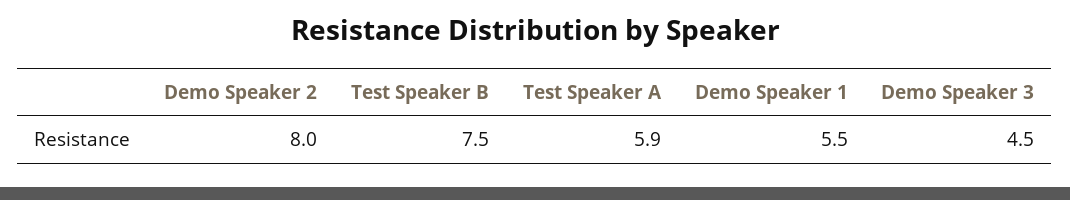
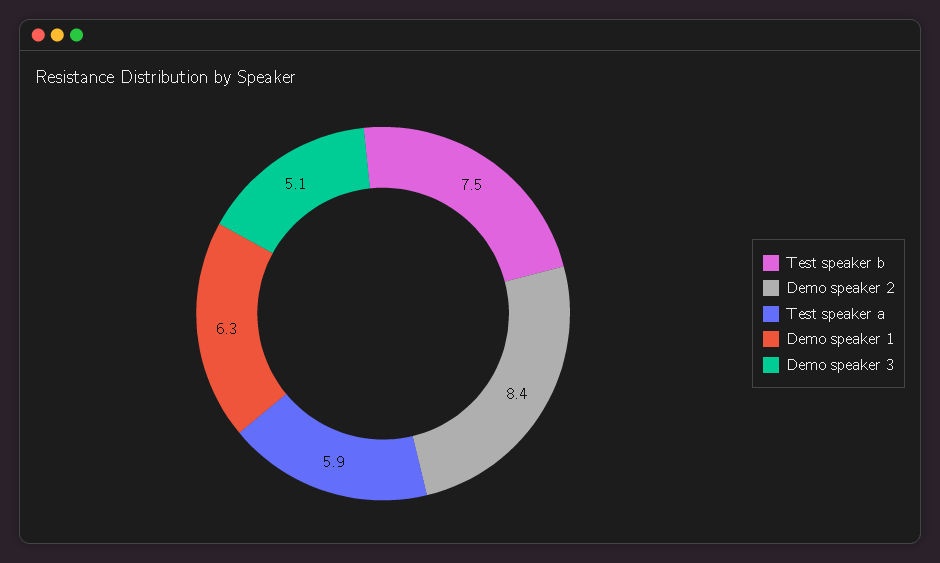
  {
-   "Demo Speaker 2": 8,
+   "Demo Speaker 2": 8.4,
    "Test Speaker B": 7.5,
    "Test Speaker A": 5.9,
-   "Demo Speaker 1": 5.5,
+   "Demo Speaker 1": 6.3,
-   "Demo Speaker 3": 4.5
+   "Demo Speaker 3": 5.1
  }

